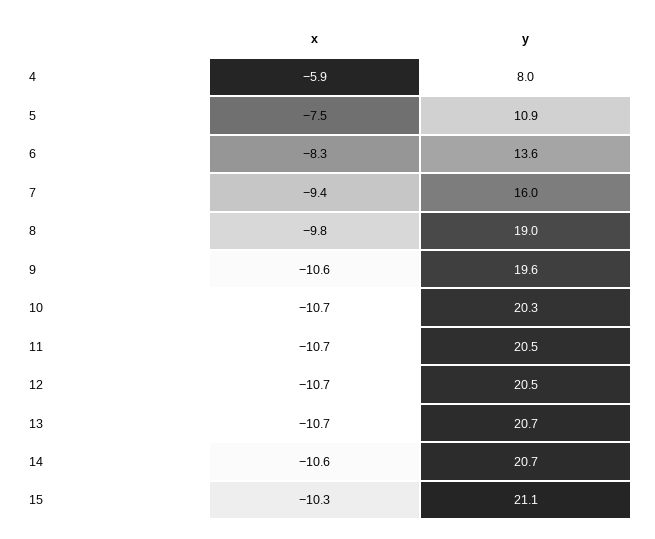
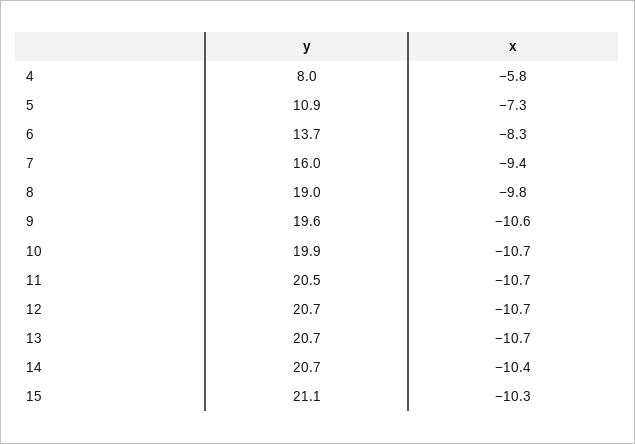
  {
    "x": {
-     "4": -5.9,
+     "4": -5.8,
-     "5": -7.5,
+     "5": -7.3,
      "6": -8.3,
      "7": -9.4,
      "8": -9.8,
      "9": -10.6,
      "10": -10.7,
      "11": -10.7,
      "12": -10.7,
      "13": -10.7,
-     "14": -10.6,
+     "14": -10.4,
      "15": -10.3
    },
    "y": {
      "4": 8,
      "5": 10.9,
-     "6": 13.6,
+     "6": 13.7,
      "7": 16,
      "8": 19,
      "9": 19.6,
-     "10": 20.3,
+     "10": 19.9,
      "11": 20.5,
-     "12": 20.5,
+     "12": 20.7,
      "13": 20.7,
      "14": 20.7,
      "15": 21.1
    }
  }

